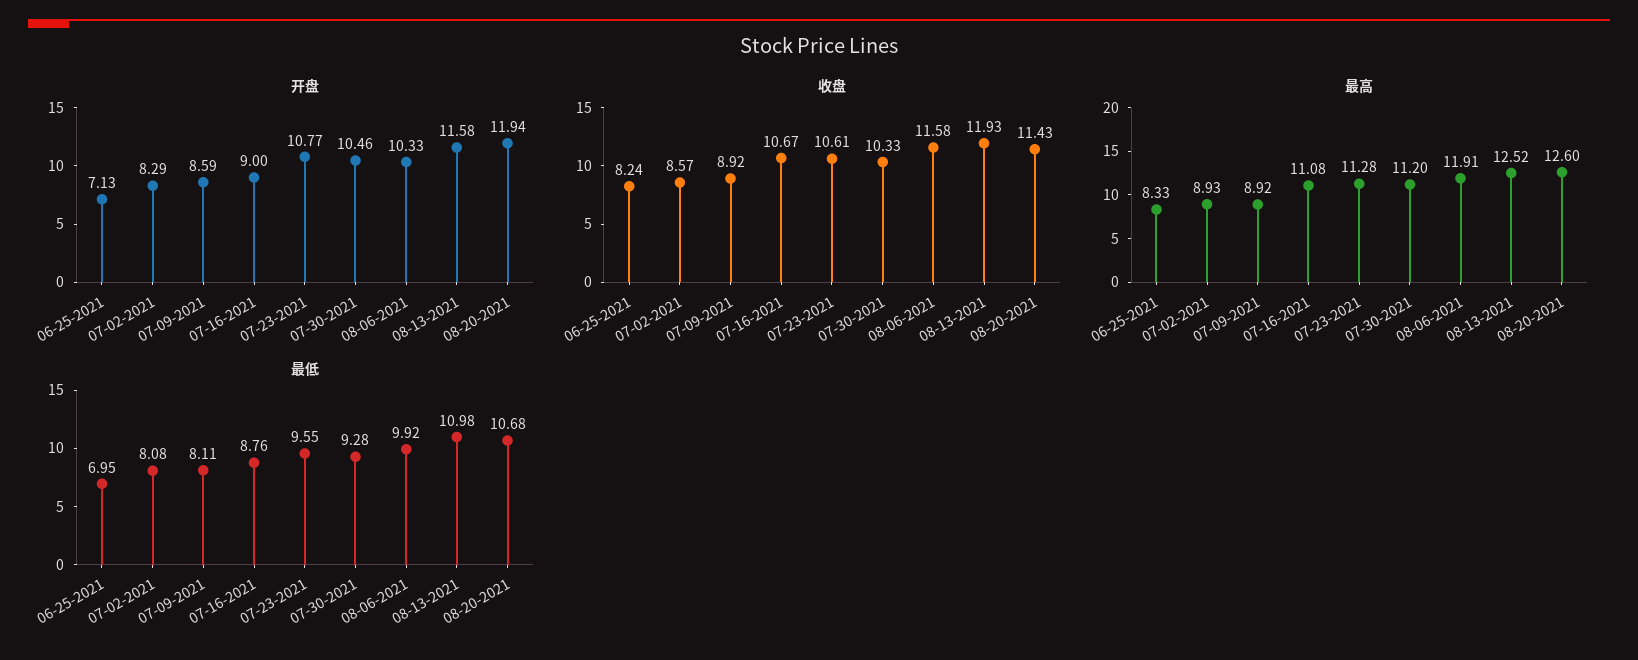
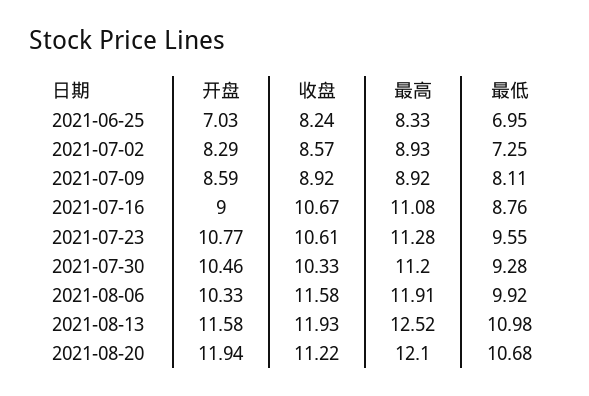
  {
    "开盘": {
-     "06-25-2021": 7.13,
+     "06-25-2021": 7.03,
      "07-02-2021": 8.29,
      "07-09-2021": 8.59,
      "07-16-2021": 9,
      "07-23-2021": 10.77,
      "07-30-2021": 10.46,
      "08-06-2021": 10.33,
      "08-13-2021": 11.58,
      "08-20-2021": 11.94
    },
    "收盘": {
      "06-25-2021": 8.24,
      "07-02-2021": 8.57,
      "07-09-2021": 8.92,
      "07-16-2021": 10.67,
      "07-23-2021": 10.61,
      "07-30-2021": 10.33,
      "08-06-2021": 11.58,
      "08-13-2021": 11.93,
-     "08-20-2021": 11.43
+     "08-20-2021": 11.22
    },
    "最高": {
      "06-25-2021": 8.33,
      "07-02-2021": 8.93,
      "07-09-2021": 8.92,
      "07-16-2021": 11.08,
      "07-23-2021": 11.28,
      "07-30-2021": 11.2,
      "08-06-2021": 11.91,
      "08-13-2021": 12.52,
-     "08-20-2021": 12.6
+     "08-20-2021": 12.1
    },
    "最低": {
      "06-25-2021": 6.95,
-     "07-02-2021": 8.08,
+     "07-02-2021": 7.25,
      "07-09-2021": 8.11,
      "07-16-2021": 8.76,
      "07-23-2021": 9.55,
      "07-30-2021": 9.28,
      "08-06-2021": 9.92,
      "08-13-2021": 10.98,
      "08-20-2021": 10.68
    }
  }

